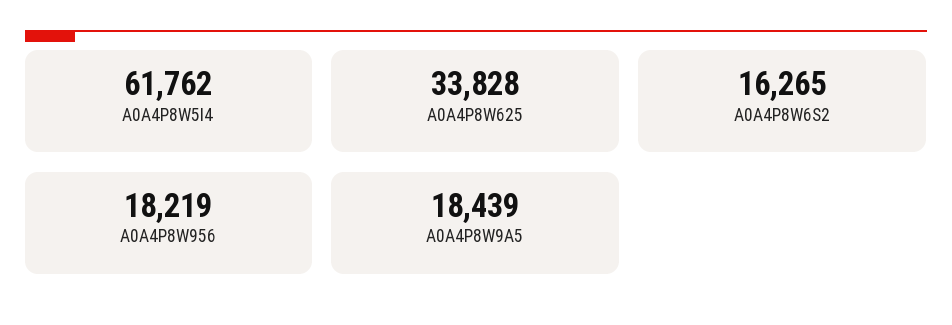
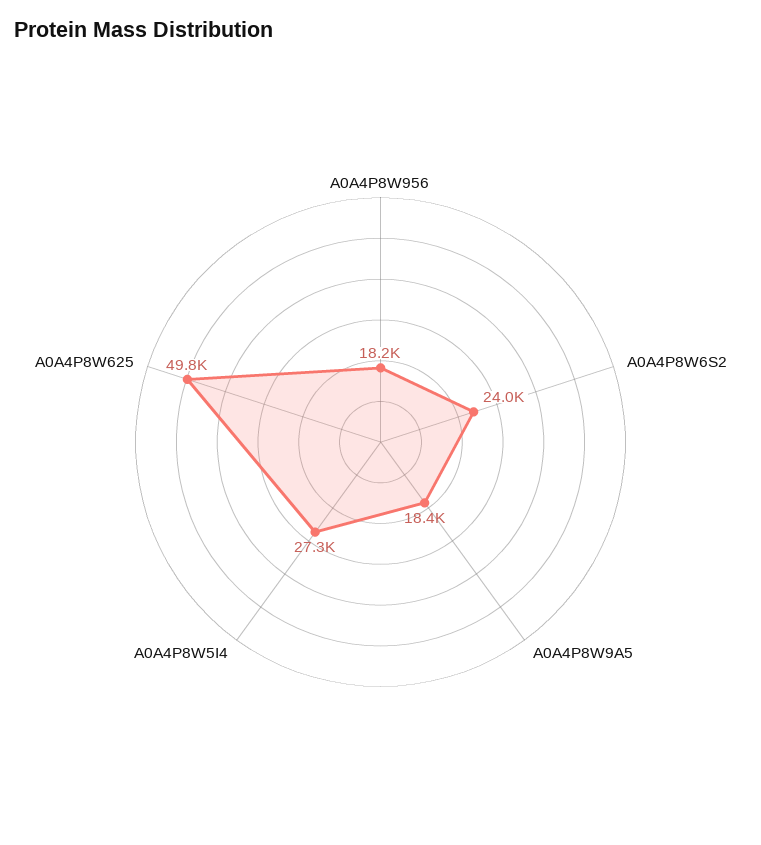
  {
-   "A0A4P8W5I4": 61762,
+   "A0A4P8W5I4": 27300,
-   "A0A4P8W625": 33828,
+   "A0A4P8W625": 49800,
-   "A0A4P8W6S2": 16265,
+   "A0A4P8W6S2": 24000,
    "A0A4P8W956": 18219,
    "A0A4P8W9A5": 18439
  }

